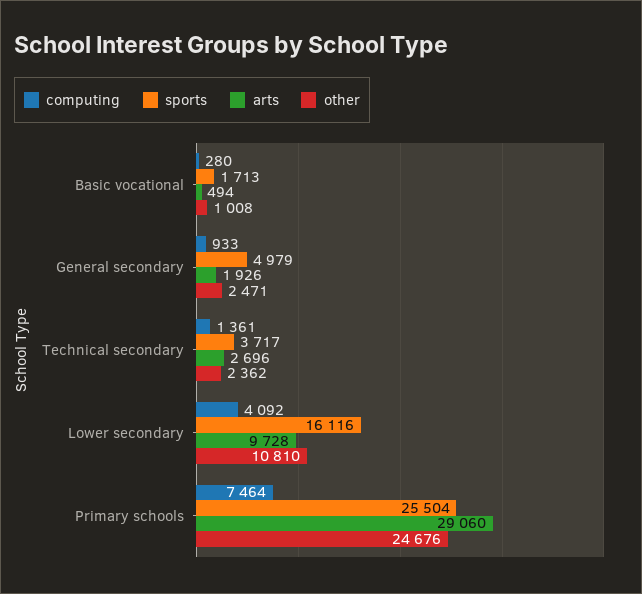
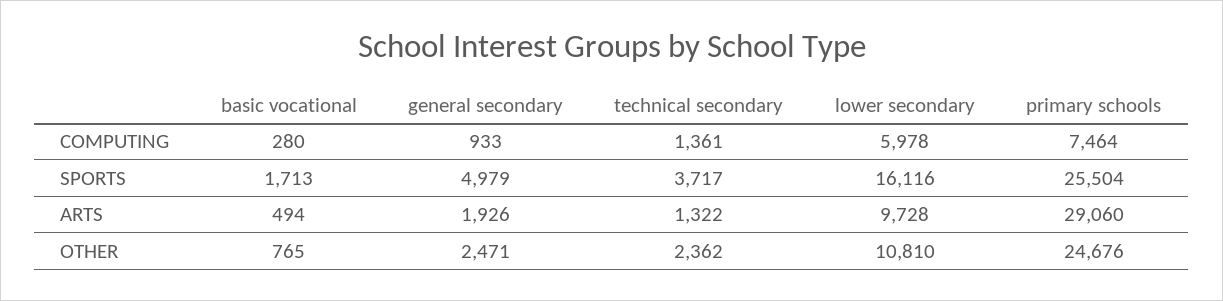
  {
    "computing": {
      "Basic vocational": 280,
      "General secondary": 933,
      "Technical secondary": 1361,
-     "Lower secondary": 4092,
+     "Lower secondary": 5978,
      "Primary schools": 7464
    },
    "sports": {
      "Basic vocational": 1713,
      "General secondary": 4979,
      "Technical secondary": 3717,
      "Lower secondary": 16116,
      "Primary schools": 25504
    },
    "arts": {
      "Basic vocational": 494,
      "General secondary": 1926,
-     "Technical secondary": 2696,
+     "Technical secondary": 1322,
      "Lower secondary": 9728,
      "Primary schools": 29060
    },
    "other": {
-     "Basic vocational": 1008,
+     "Basic vocational": 765,
      "General secondary": 2471,
      "Technical secondary": 2362,
      "Lower secondary": 10810,
      "Primary schools": 24676
    }
  }

